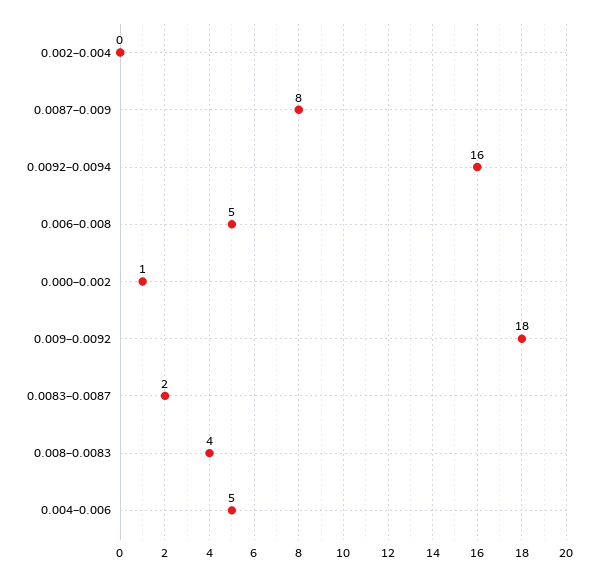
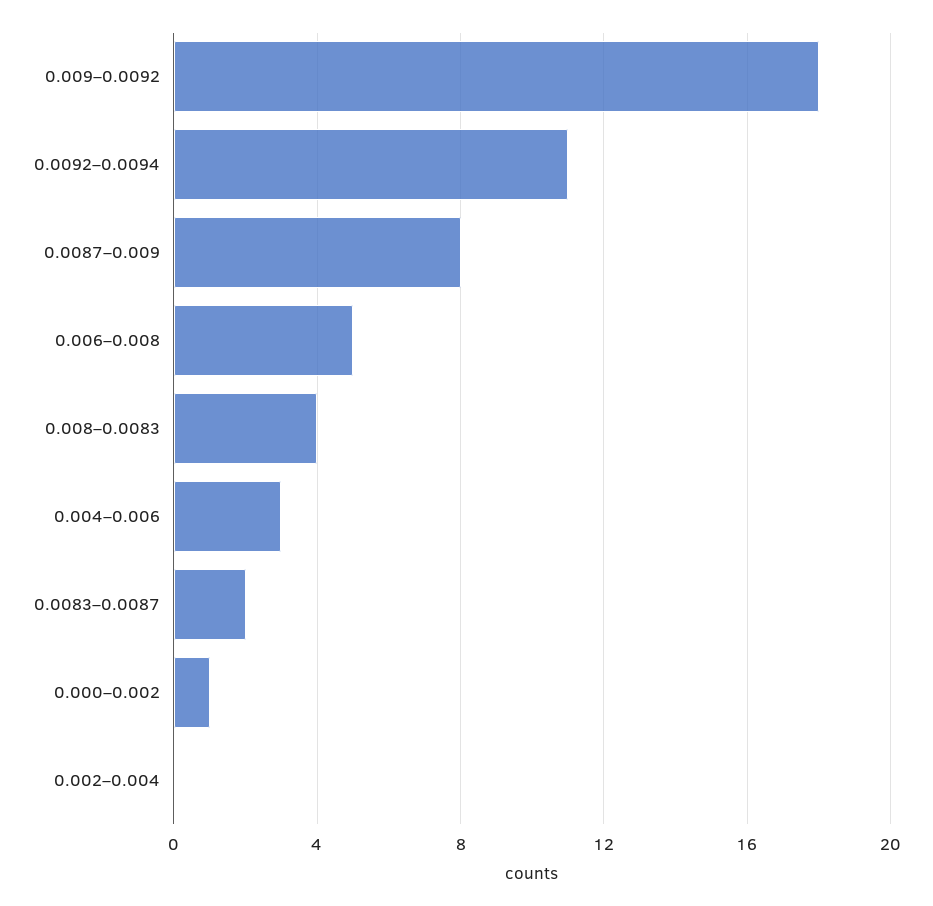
  {
    "0.002–0.004": 0,
    "0.0087–0.009": 8,
-   "0.0092–0.0094": 16,
+   "0.0092–0.0094": 11,
    "0.006–0.008": 5,
    "0.000–0.002": 1,
    "0.009–0.0092": 18,
    "0.0083–0.0087": 2,
    "0.008–0.0083": 4,
-   "0.004–0.006": 5
+   "0.004–0.006": 3
  }

